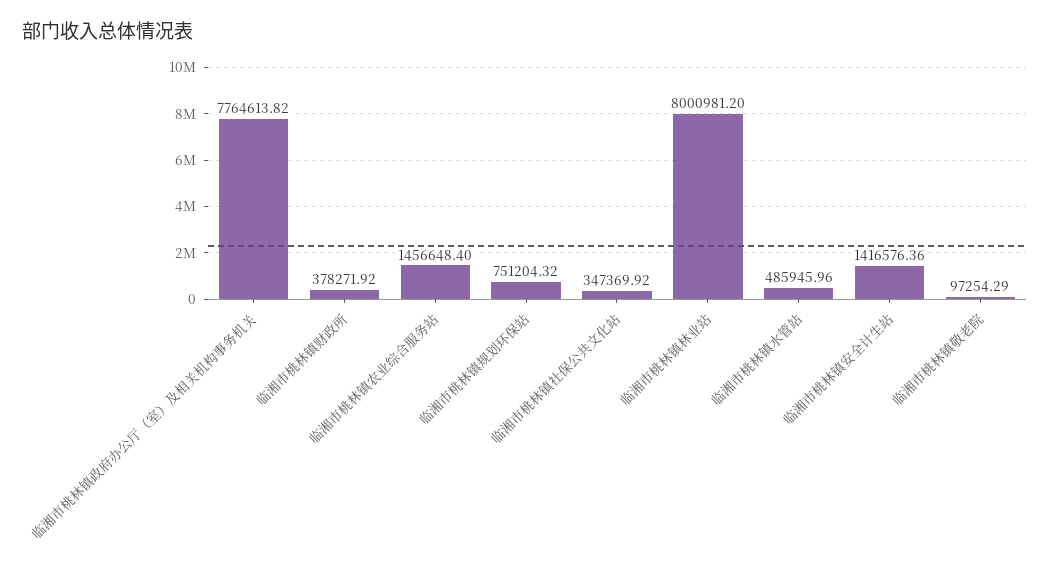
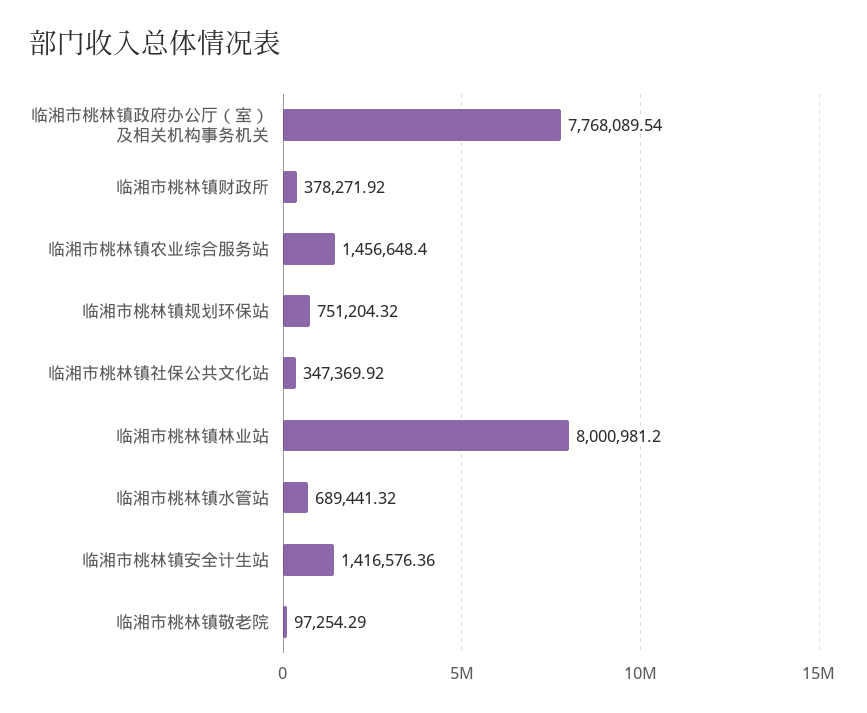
  {
-   "临湘市桃林镇政府办公厅（室）及相关机构事务机关": 7764613.82,
+   "临湘市桃林镇政府办公厅（室）及相关机构事务机关": 7768089.54,
    "临湘市桃林镇财政所": 378271.92,
    "临湘市桃林镇农业综合服务站": 1456648.4,
    "临湘市桃林镇规划环保站": 751204.32,
    "临湘市桃林镇社保公共文化站": 347369.92,
    "临湘市桃林镇林业站": 8000981.2,
-   "临湘市桃林镇水管站": 485945.96,
+   "临湘市桃林镇水管站": 689441.32,
    "临湘市桃林镇安全计生站": 1416576.36,
    "临湘市桃林镇敬老院": 97254.29
  }

